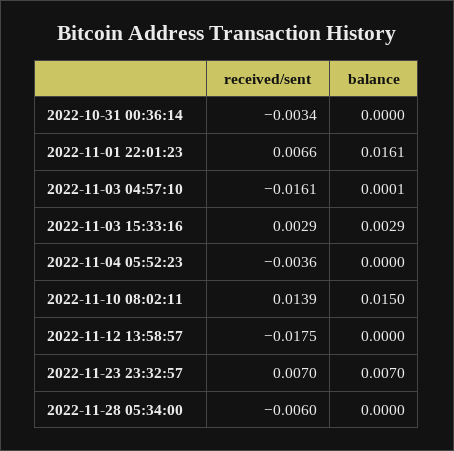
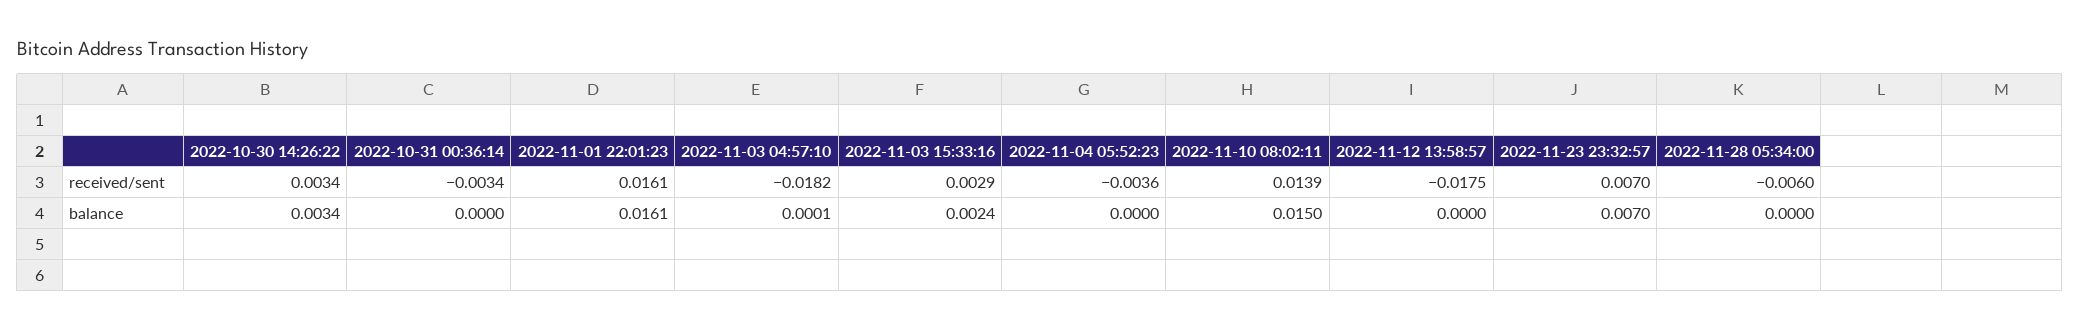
  {
    "received/sent": {
      "2022-10-31 00:36:14": -0.0034,
-     "2022-11-01 22:01:23": 0.0066,
+     "2022-11-01 22:01:23": 0.0161,
-     "2022-11-03 04:57:10": -0.0161,
+     "2022-11-03 04:57:10": -0.0182,
      "2022-11-03 15:33:16": 0.0029,
      "2022-11-04 05:52:23": -0.0036,
      "2022-11-10 08:02:11": 0.0139,
      "2022-11-12 13:58:57": -0.0175,
      "2022-11-23 23:32:57": 0.007,
-     "2022-11-28 05:34:00": -0.006
+     "2022-11-28 05:34:00": -0.006,
+     "2022-10-30 14:26:22": 0.0034
    },
    "balance": {
      "2022-10-31 00:36:14": 0,
      "2022-11-01 22:01:23": 0.0161,
      "2022-11-03 04:57:10": 0.0001,
-     "2022-11-03 15:33:16": 0.0029,
+     "2022-11-03 15:33:16": 0.0024,
      "2022-11-04 05:52:23": 0,
      "2022-11-10 08:02:11": 0.015,
      "2022-11-12 13:58:57": 0,
      "2022-11-23 23:32:57": 0.007,
-     "2022-11-28 05:34:00": 0
+     "2022-11-28 05:34:00": 0,
+     "2022-10-30 14:26:22": 0.0034
    }
  }

